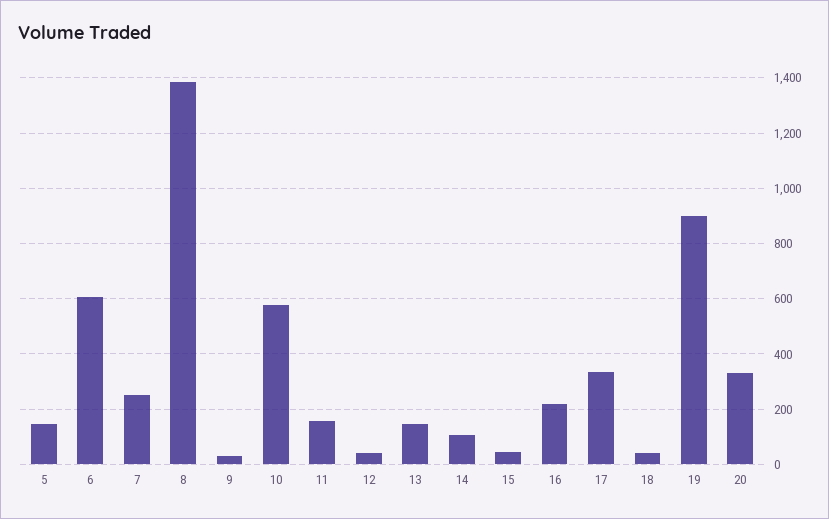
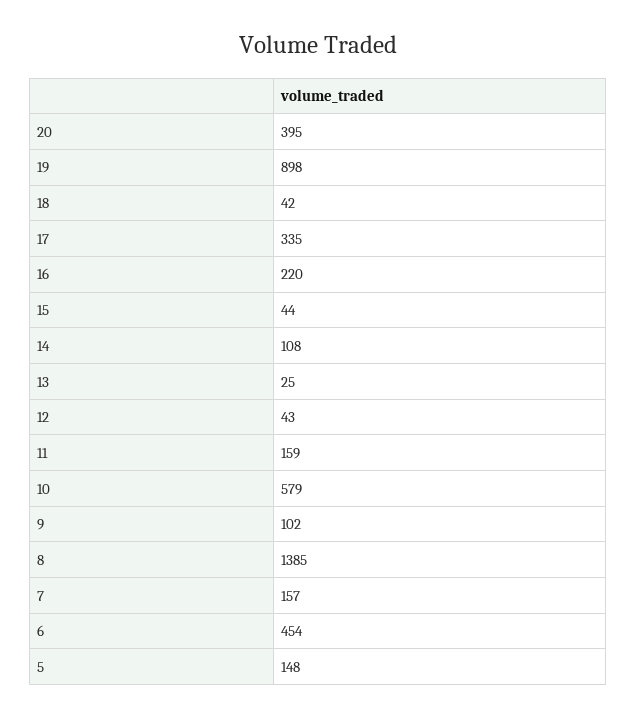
  {
    "5": 148,
-   "6": 600,
+   "6": 454,
-   "7": 250,
+   "7": 157,
    "8": 1385,
-   "9": 25,
+   "9": 102,
    "10": 579,
    "11": 159,
    "12": 43,
-   "13": 150,
+   "13": 25,
    "14": 108,
    "15": 44,
    "16": 220,
    "17": 335,
    "18": 42,
    "19": 898,
-   "20": 325
+   "20": 395
  }

